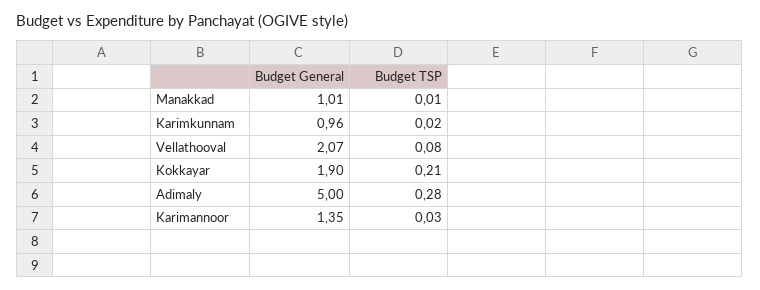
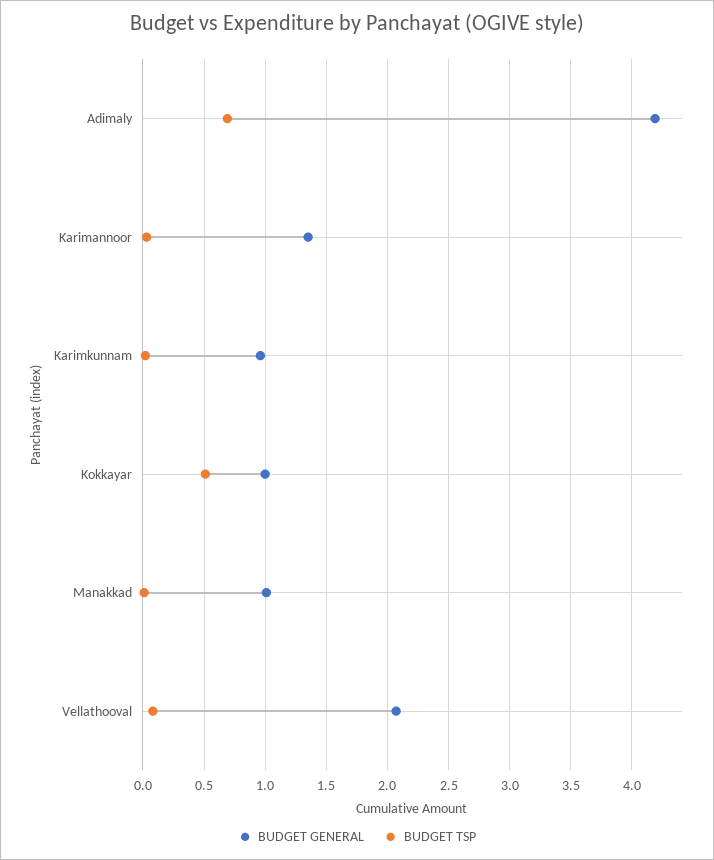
  {
    "Budget General": {
      "Manakkad": 1.01,
      "Karimkunnam": 0.96,
      "Vellathooval": 2.07,
-     "Kokkayar": 1.9,
+     "Kokkayar": 1,
-     "Adimaly": 5,
+     "Adimaly": 4.2,
      "Karimannoor": 1.35
    },
    "Budget TSP": {
      "Manakkad": 0.01,
      "Karimkunnam": 0.02,
      "Vellathooval": 0.08,
-     "Kokkayar": 0.21,
+     "Kokkayar": 0.5,
-     "Adimaly": 0.28,
+     "Adimaly": 0.7,
      "Karimannoor": 0.03
    }
  }

